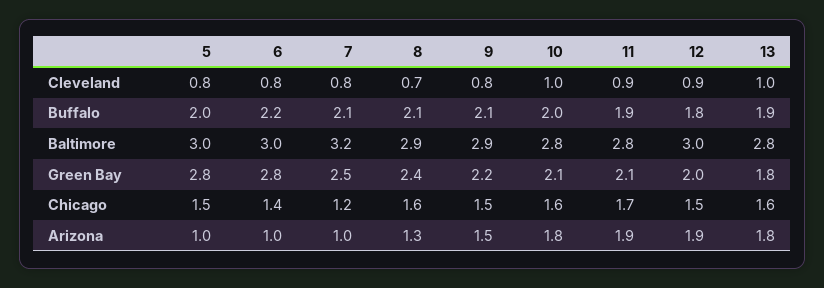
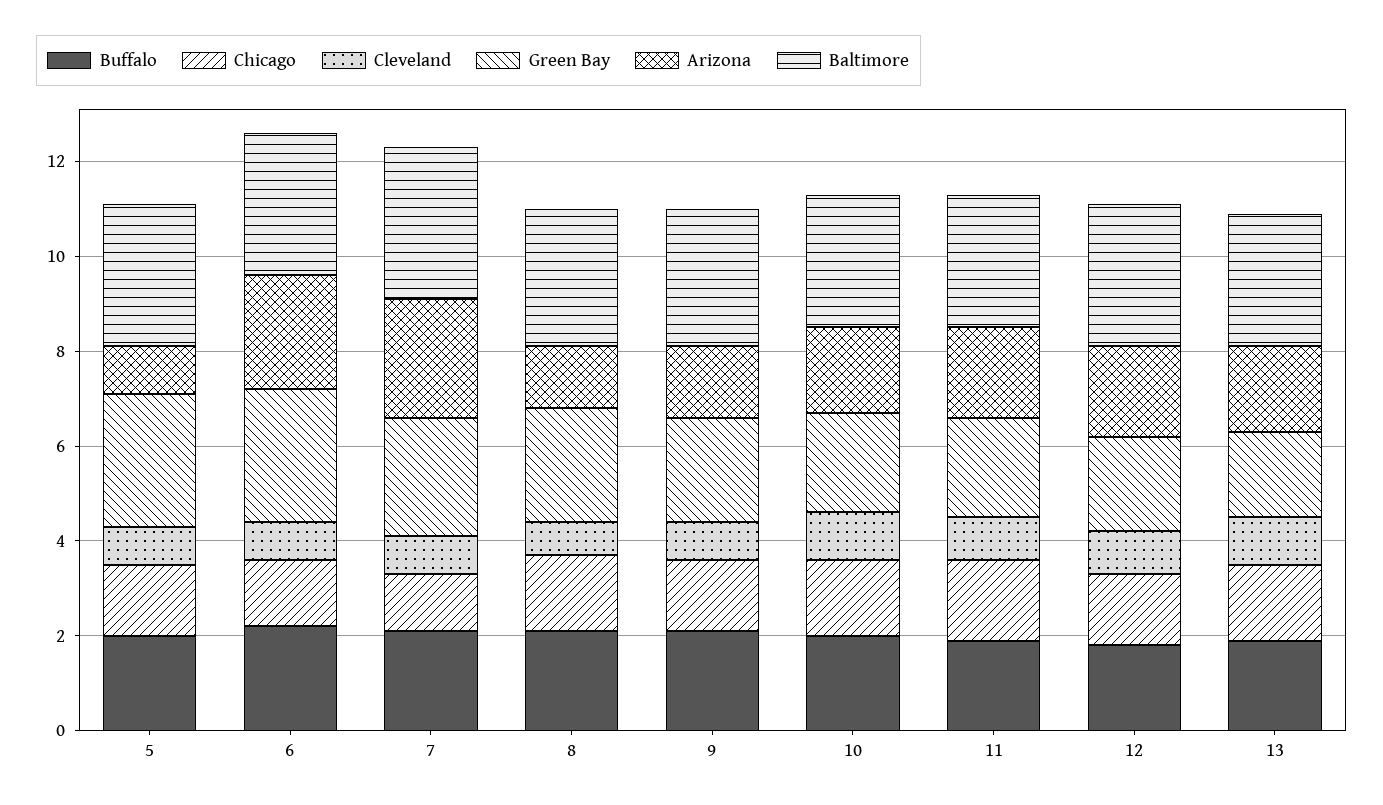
  {
    "Cleveland": {
      "5": 0.8,
      "6": 0.8,
      "7": 0.8,
      "8": 0.7,
      "9": 0.8,
      "10": 1,
      "11": 0.9,
      "12": 0.9,
      "13": 1
    },
    "Buffalo": {
      "5": 2,
      "6": 2.2,
      "7": 2.1,
      "8": 2.1,
      "9": 2.1,
      "10": 2,
      "11": 1.9,
      "12": 1.8,
      "13": 1.9
    },
    "Baltimore": {
      "5": 3,
      "6": 3,
      "7": 3.2,
      "8": 2.9,
      "9": 2.9,
      "10": 2.8,
      "11": 2.8,
      "12": 3,
      "13": 2.8
    },
    "Green Bay": {
      "5": 2.8,
      "6": 2.8,
      "7": 2.5,
      "8": 2.4,
      "9": 2.2,
      "10": 2.1,
      "11": 2.1,
      "12": 2,
      "13": 1.8
    },
    "Chicago": {
      "5": 1.5,
      "6": 1.4,
      "7": 1.2,
      "8": 1.6,
      "9": 1.5,
      "10": 1.6,
      "11": 1.7,
      "12": 1.5,
      "13": 1.6
    },
    "Arizona": {
      "5": 1,
-     "6": 1,
+     "6": 2.5,
-     "7": 1,
+     "7": 2.5,
      "8": 1.3,
      "9": 1.5,
      "10": 1.8,
      "11": 1.9,
      "12": 1.9,
      "13": 1.8
    }
  }

